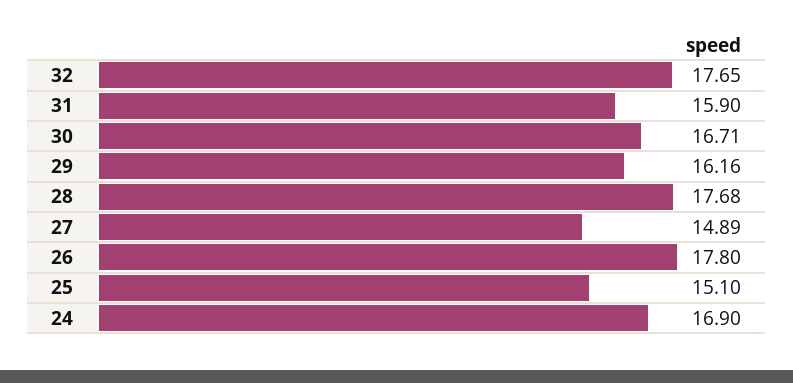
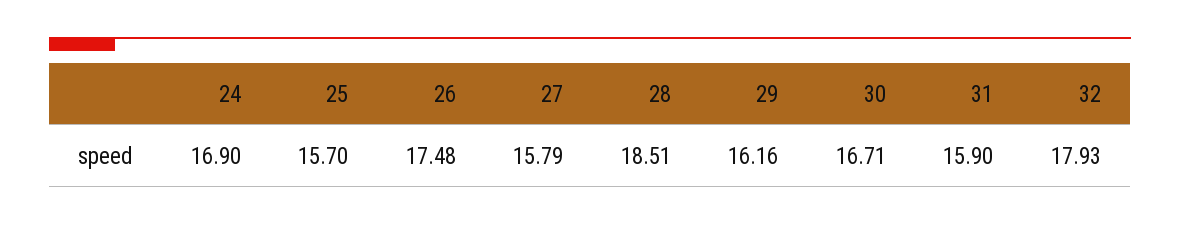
  {
-   "32": 17.65,
+   "32": 17.93,
    "31": 15.9,
    "30": 16.71,
    "29": 16.16,
-   "28": 17.68,
+   "28": 18.51,
-   "27": 14.89,
+   "27": 15.79,
-   "26": 17.8,
+   "26": 17.48,
-   "25": 15.1,
+   "25": 15.7,
    "24": 16.9
  }

